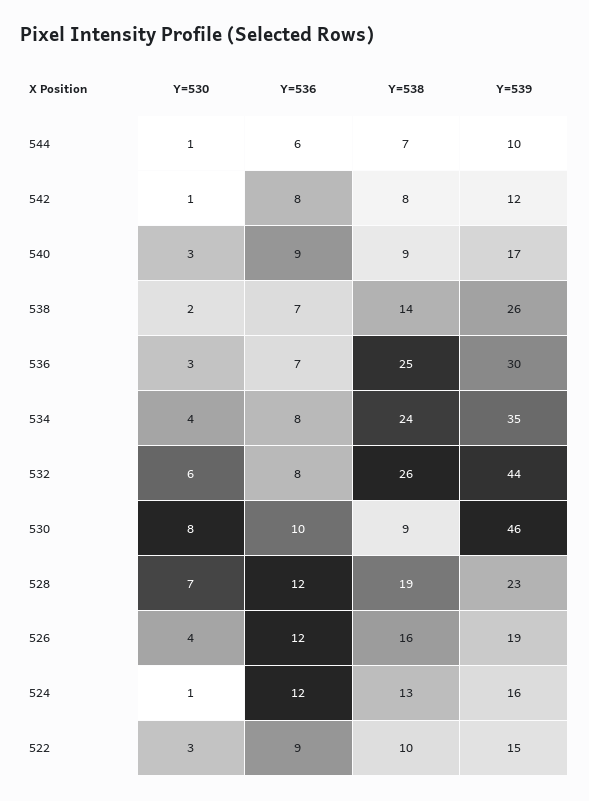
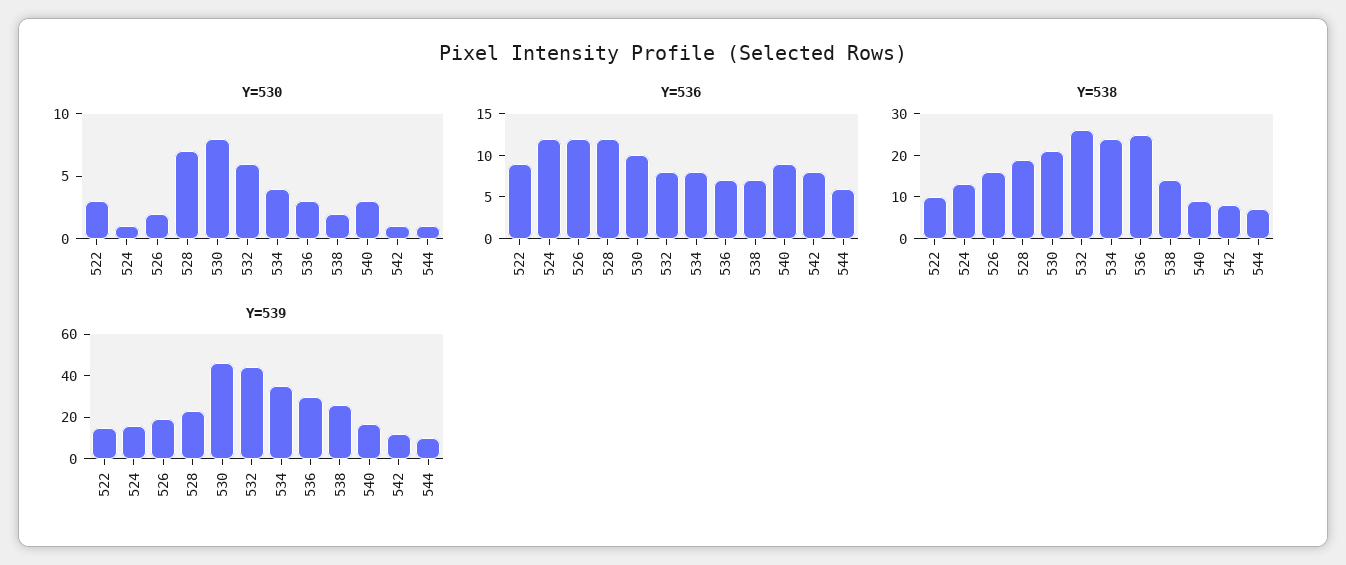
  {
    "Y=530": {
      "544": 1,
      "542": 1,
      "540": 3,
      "538": 2,
      "536": 3,
      "534": 4,
      "532": 6,
      "530": 8,
      "528": 7,
-     "526": 4,
+     "526": 2,
      "524": 1,
      "522": 3
    },
    "Y=536": {
      "544": 6,
      "542": 8,
      "540": 9,
      "538": 7,
      "536": 7,
      "534": 8,
      "532": 8,
      "530": 10,
      "528": 12,
      "526": 12,
      "524": 12,
      "522": 9
    },
    "Y=538": {
      "544": 7,
      "542": 8,
      "540": 9,
      "538": 14,
      "536": 25,
      "534": 24,
      "532": 26,
-     "530": 9,
+     "530": 20,
      "528": 19,
      "526": 16,
      "524": 13,
      "522": 10
    },
    "Y=539": {
      "544": 10,
      "542": 12,
      "540": 17,
      "538": 26,
      "536": 30,
      "534": 35,
      "532": 44,
      "530": 46,
      "528": 23,
      "526": 19,
      "524": 16,
      "522": 15
    }
  }

